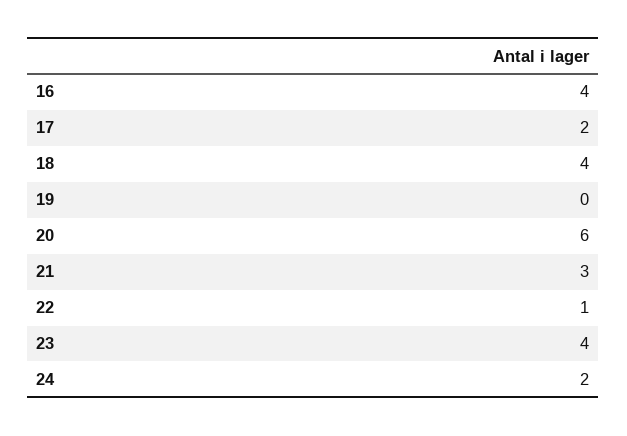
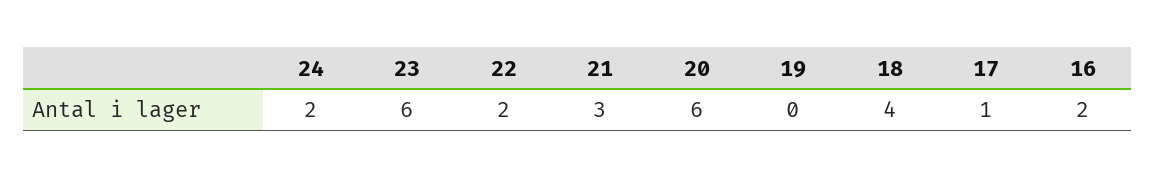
  {
-   "16": 4,
+   "16": 2,
-   "17": 2,
+   "17": 1,
    "18": 4,
    "19": 0,
    "20": 6,
    "21": 3,
-   "22": 1,
+   "22": 2,
-   "23": 4,
+   "23": 6,
    "24": 2
  }

